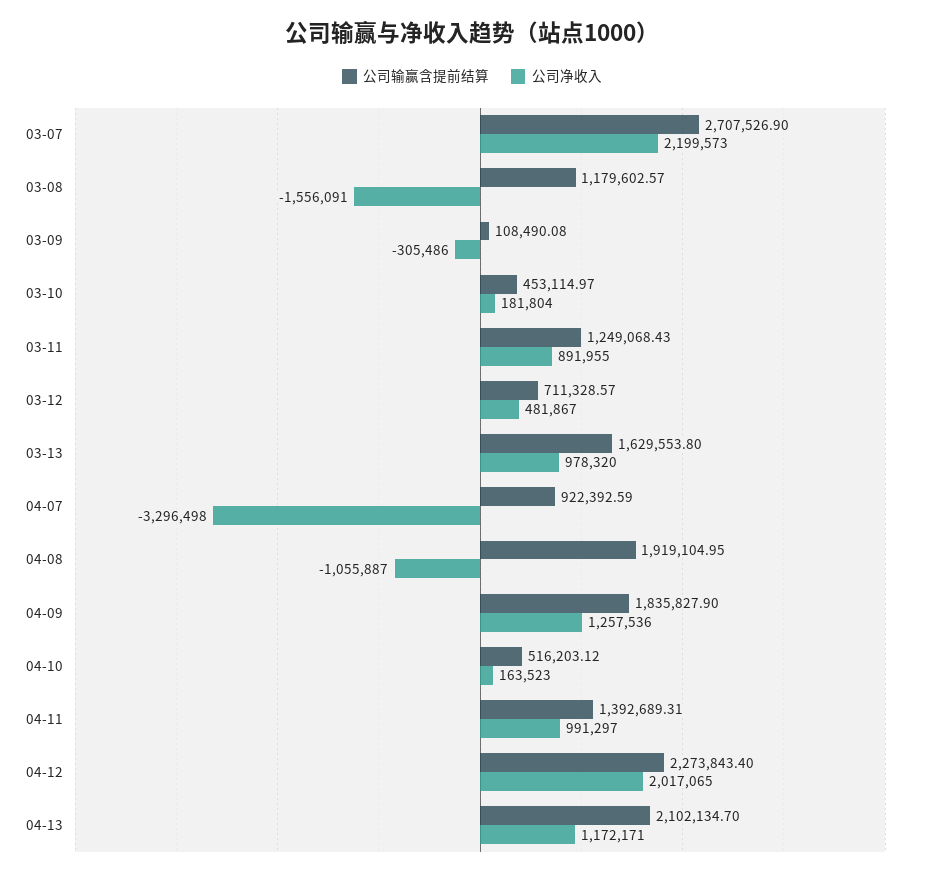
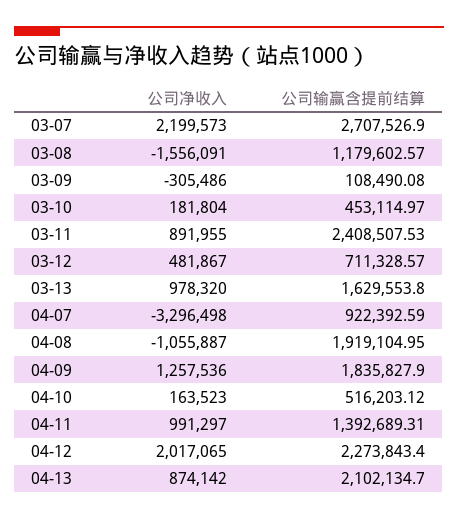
  {
    "公司输赢含提前结算": {
      "03-07": 2707526.9,
      "03-08": 1179602.57,
      "03-09": 108490.08,
      "03-10": 453114.97,
-     "03-11": 1249068.43,
+     "03-11": 2408507.53,
      "03-12": 711328.57,
      "03-13": 1629553.8,
      "04-07": 922392.59,
      "04-08": 1919104.95,
      "04-09": 1835827.9,
      "04-10": 516203.12,
      "04-11": 1392689.31,
      "04-12": 2273843.4,
      "04-13": 2102134.7
    },
    "公司净收入": {
      "03-07": 2199573,
      "03-08": -1556091,
      "03-09": -305486,
      "03-10": 181804,
      "03-11": 891955,
      "03-12": 481867,
      "03-13": 978320,
      "04-07": -3296498,
      "04-08": -1055887,
      "04-09": 1257536,
      "04-10": 163523,
      "04-11": 991297,
      "04-12": 2017065,
-     "04-13": 1172171
+     "04-13": 874142
    }
  }

